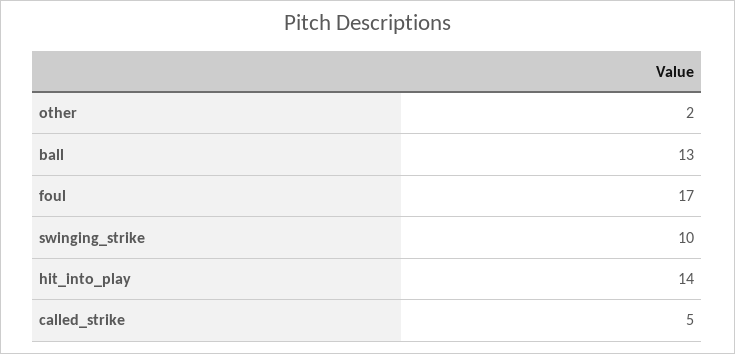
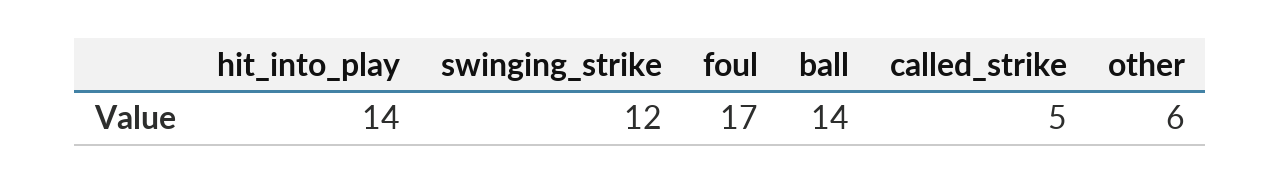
  {
-   "other": 2,
+   "other": 6,
-   "ball": 13,
+   "ball": 14,
    "foul": 17,
-   "swinging_strike": 10,
+   "swinging_strike": 12,
    "hit_into_play": 14,
    "called_strike": 5
  }

